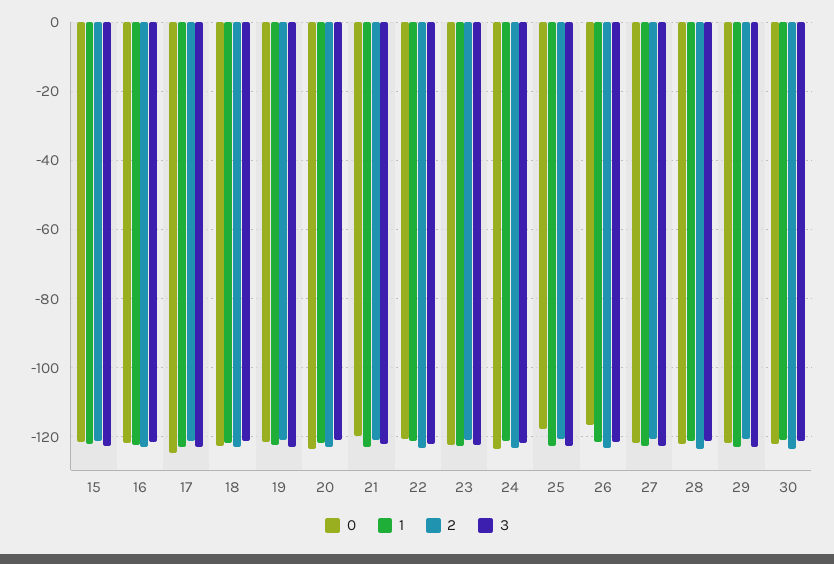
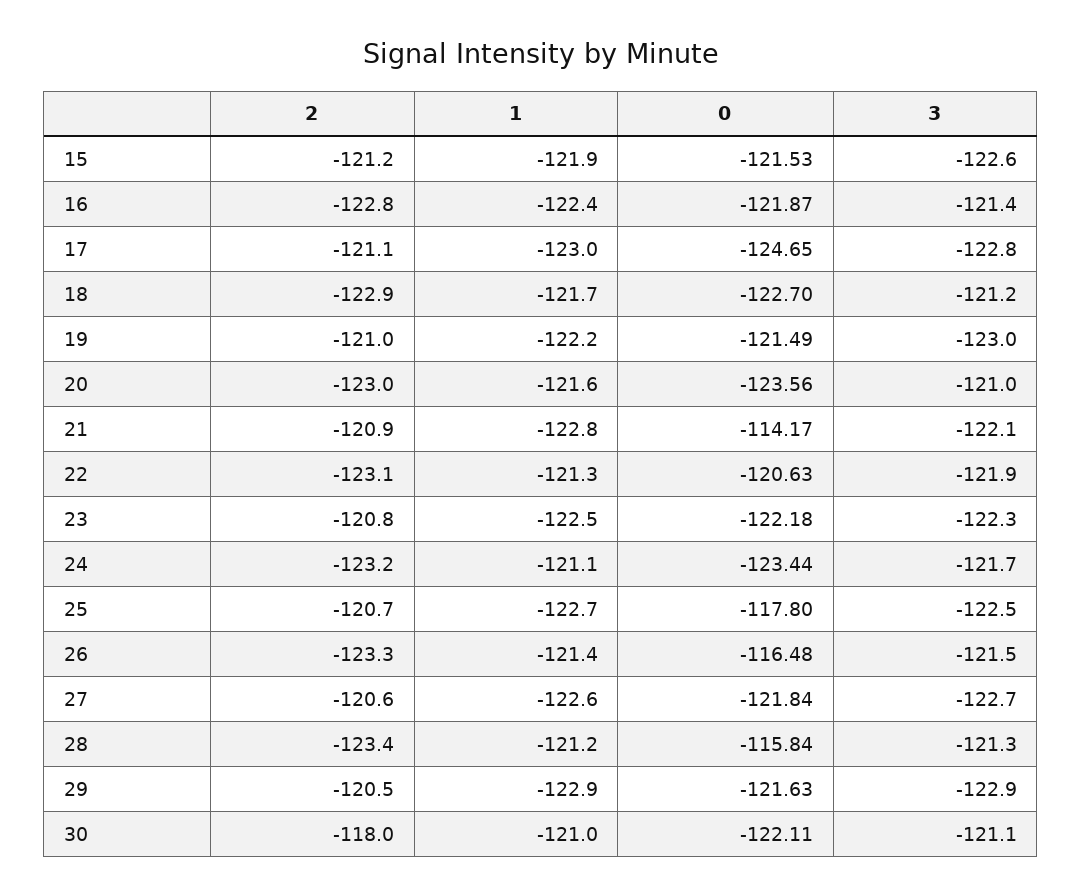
  {
    "0": {
      "15": -121.53,
      "16": -121.87,
      "17": -124.65,
      "18": -122.7,
      "19": -121.49,
      "20": -123.56,
-     "21": -120,
+     "21": -114.17,
      "22": -120.63,
      "23": -122.18,
      "24": -123.44,
      "25": -117.8,
      "26": -116.48,
      "27": -121.84,
-     "28": -122,
+     "28": -115.84,
      "29": -121.63,
      "30": -122.11
    },
    "1": {
      "15": -121.9,
      "16": -122.4,
      "17": -123,
      "18": -121.7,
      "19": -122.2,
      "20": -121.6,
      "21": -122.8,
      "22": -121.3,
      "23": -122.5,
      "24": -121.1,
      "25": -122.7,
      "26": -121.4,
      "27": -122.6,
      "28": -121.2,
      "29": -122.9,
      "30": -121
    },
    "2": {
      "15": -121.2,
      "16": -122.8,
      "17": -121.1,
      "18": -122.9,
      "19": -121,
      "20": -123,
      "21": -120.9,
      "22": -123.1,
      "23": -120.8,
      "24": -123.2,
      "25": -120.7,
      "26": -123.3,
      "27": -120.6,
      "28": -123.4,
      "29": -120.5,
-     "30": -124
+     "30": -118
    },
    "3": {
      "15": -122.6,
      "16": -121.4,
      "17": -122.8,
      "18": -121.2,
      "19": -123,
      "20": -121,
      "21": -122.1,
      "22": -121.9,
      "23": -122.3,
      "24": -121.7,
      "25": -122.5,
      "26": -121.5,
      "27": -122.7,
      "28": -121.3,
      "29": -122.9,
      "30": -121.1
    }
  }

